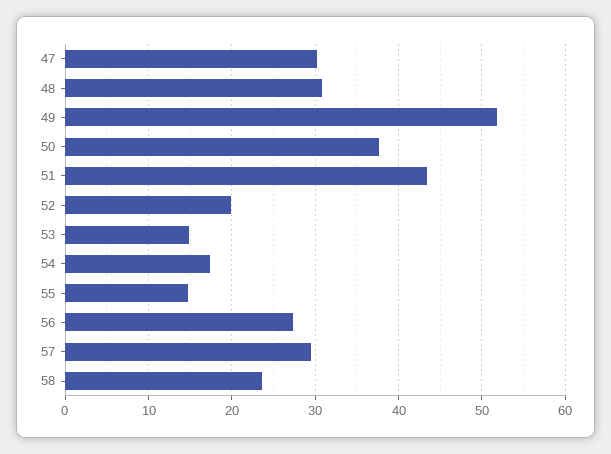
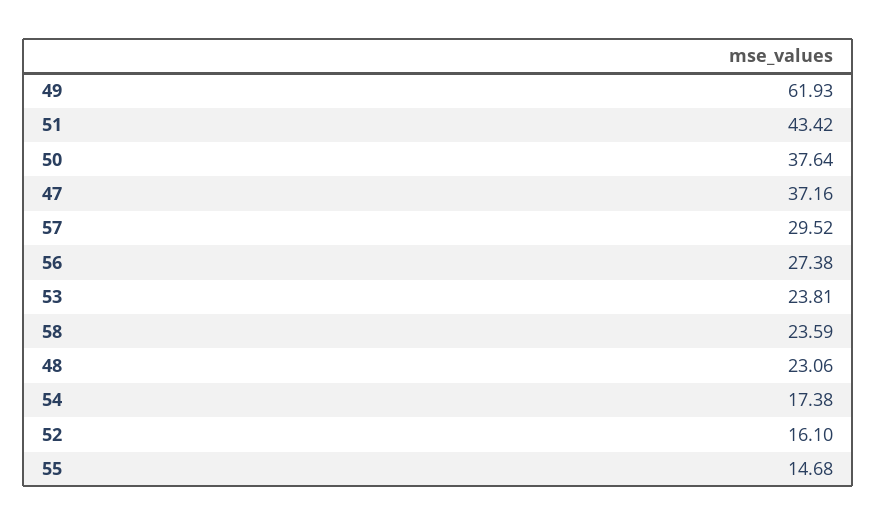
  {
-   "47": 30,
+   "47": 37.16,
-   "48": 31,
+   "48": 23.06,
-   "49": 52,
+   "49": 61.93,
    "50": 37.64,
    "51": 43.42,
-   "52": 20,
+   "52": 16.1,
-   "53": 15,
+   "53": 23.81,
    "54": 17.38,
    "55": 14.68,
    "56": 27.38,
    "57": 29.52,
    "58": 23.59
  }

